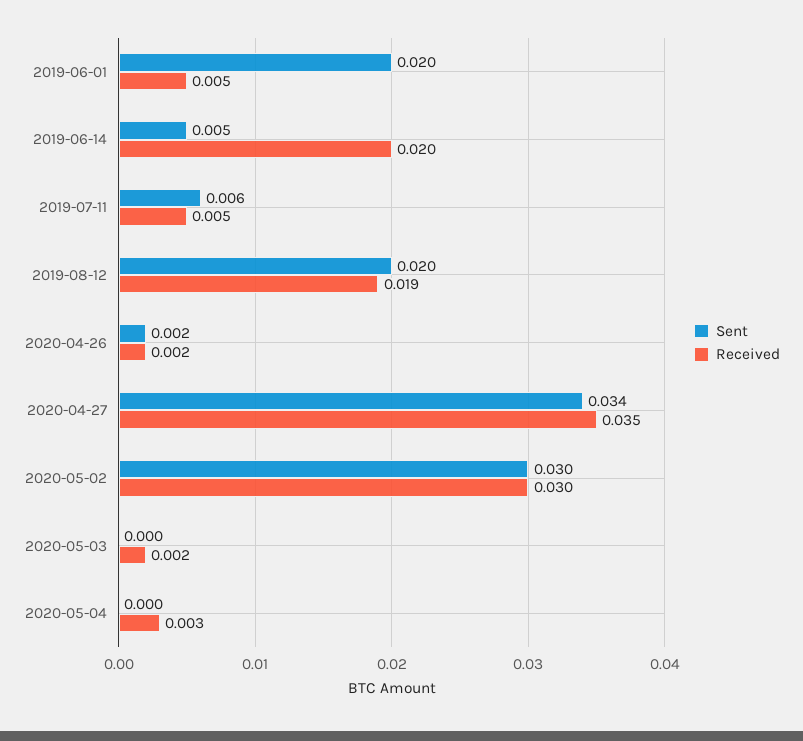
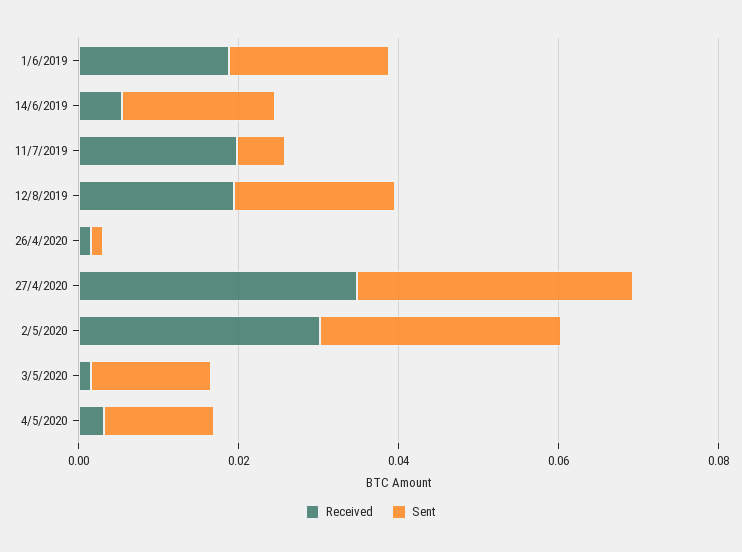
  {
    "Sent": {
      "2019-06-01": 0.02,
-     "2019-06-14": 0.005,
+     "2019-06-14": 0.02,
      "2019-07-11": 0.006,
      "2019-08-12": 0.02,
      "2020-04-26": 0.002,
      "2020-04-27": 0.034,
      "2020-05-02": 0.03,
-     "2020-05-03": 0,
+     "2020-05-03": 0.015,
-     "2020-05-04": 0
+     "2020-05-04": 0.015
    },
    "Received": {
-     "2019-06-01": 0.005,
+     "2019-06-01": 0.02,
-     "2019-06-14": 0.02,
+     "2019-06-14": 0.005,
-     "2019-07-11": 0.005,
+     "2019-07-11": 0.02,
      "2019-08-12": 0.019,
      "2020-04-26": 0.002,
      "2020-04-27": 0.035,
      "2020-05-02": 0.03,
      "2020-05-03": 0.002,
      "2020-05-04": 0.003
    }
  }

